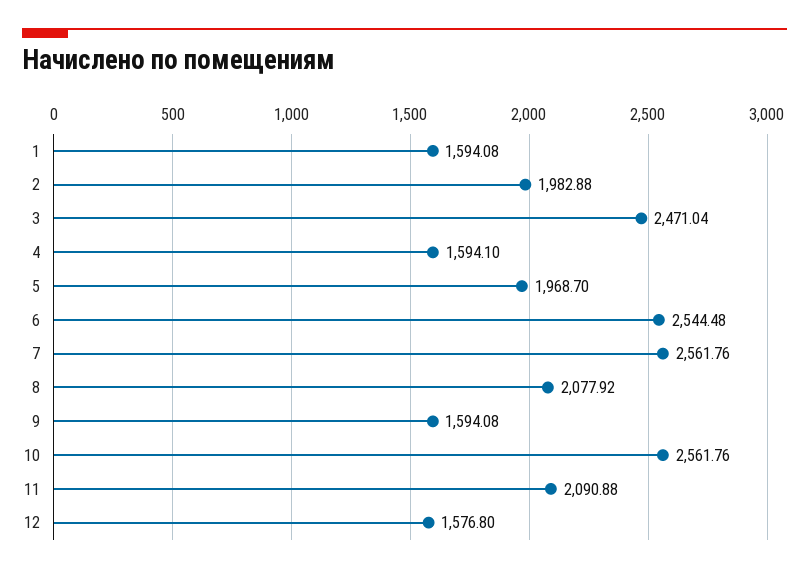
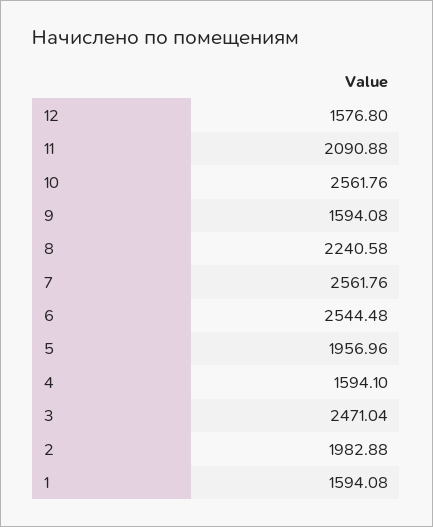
  {
    "1": 1594.08,
    "2": 1982.88,
    "3": 2471.04,
    "4": 1594.1,
-   "5": 1968.7,
+   "5": 1956.96,
    "6": 2544.48,
    "7": 2561.76,
-   "8": 2077.92,
+   "8": 2240.58,
    "9": 1594.08,
    "10": 2561.76,
    "11": 2090.88,
    "12": 1576.8
  }

